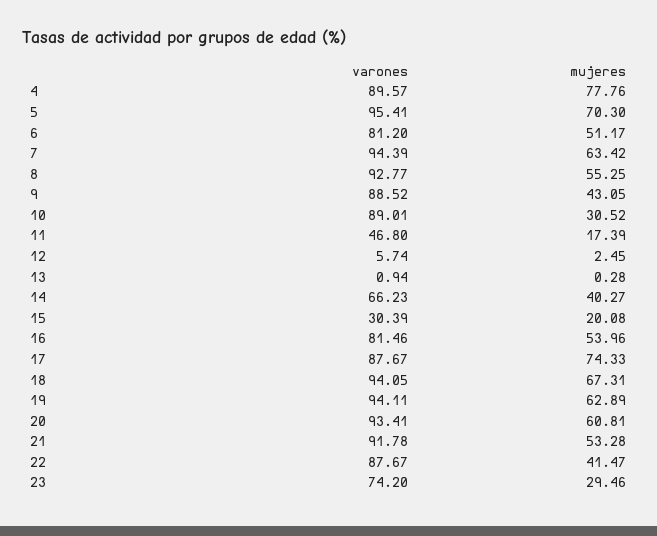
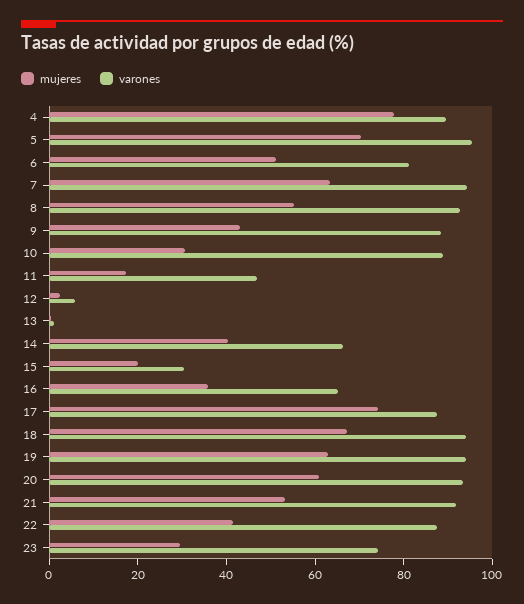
  {
    "varones": {
      "4": 89.57,
      "5": 95.41,
      "6": 81.2,
      "7": 94.39,
      "8": 92.77,
      "9": 88.52,
      "10": 89.01,
      "11": 46.8,
      "12": 5.74,
      "13": 0.94,
      "14": 66.23,
      "15": 30.39,
-     "16": 81.46,
+     "16": 65,
      "17": 87.67,
      "18": 94.05,
      "19": 94.11,
      "20": 93.41,
      "21": 91.78,
      "22": 87.67,
      "23": 74.2
    },
    "mujeres": {
      "4": 77.76,
      "5": 70.3,
      "6": 51.17,
      "7": 63.42,
      "8": 55.25,
      "9": 43.05,
      "10": 30.52,
      "11": 17.39,
      "12": 2.45,
      "13": 0.28,
      "14": 40.27,
      "15": 20.08,
-     "16": 53.96,
+     "16": 35,
      "17": 74.33,
      "18": 67.31,
      "19": 62.89,
      "20": 60.81,
      "21": 53.28,
      "22": 41.47,
      "23": 29.46
    }
  }

